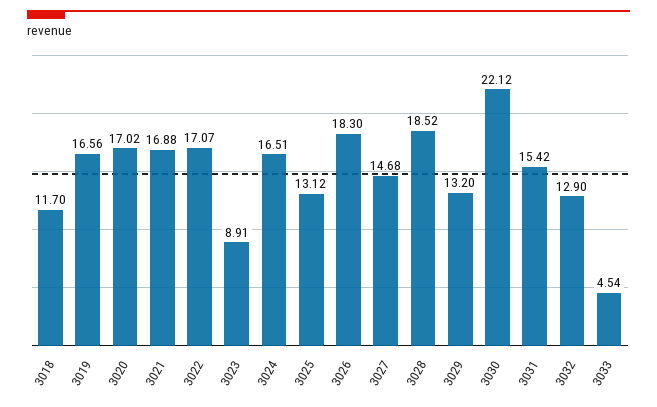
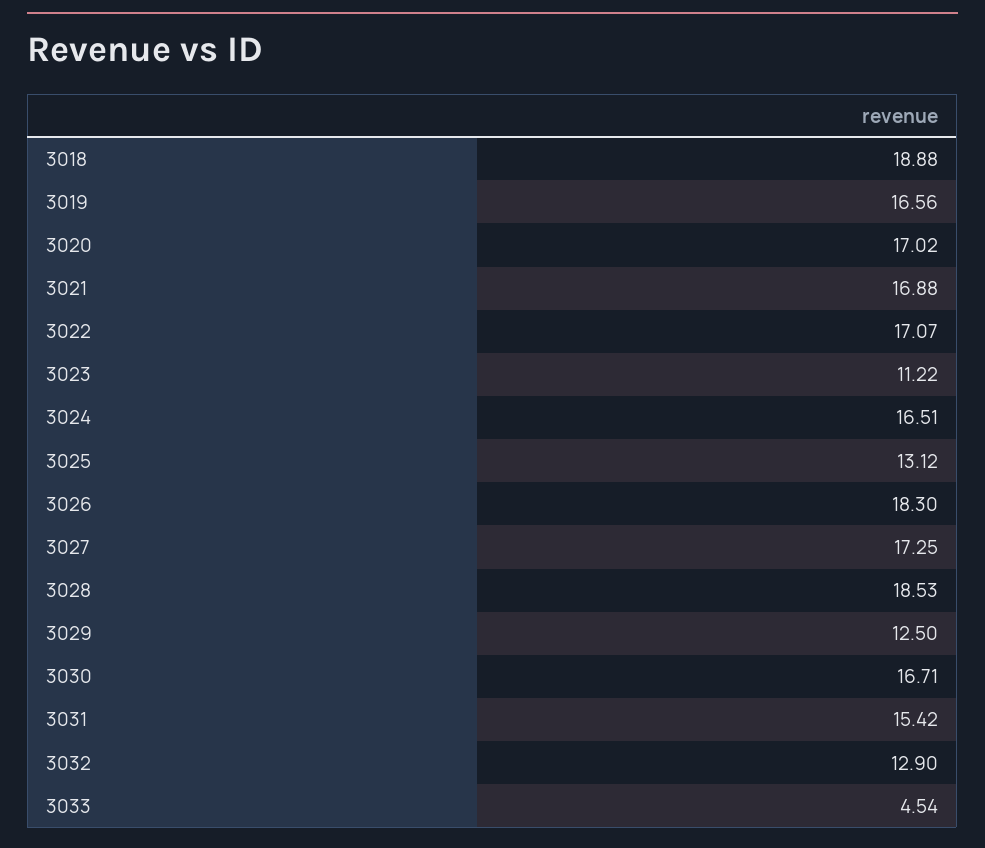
  {
-   "3018": 11.7,
+   "3018": 18.88,
    "3019": 16.56,
    "3020": 17.02,
    "3021": 16.88,
    "3022": 17.07,
-   "3023": 8.91,
+   "3023": 11.22,
    "3024": 16.51,
    "3025": 13.12,
    "3026": 18.3,
-   "3027": 14.68,
+   "3027": 17.25,
-   "3028": 18.52,
+   "3028": 18.53,
-   "3029": 13.2,
+   "3029": 12.5,
-   "3030": 22.12,
+   "3030": 16.71,
    "3031": 15.42,
    "3032": 12.9,
    "3033": 4.54
  }

